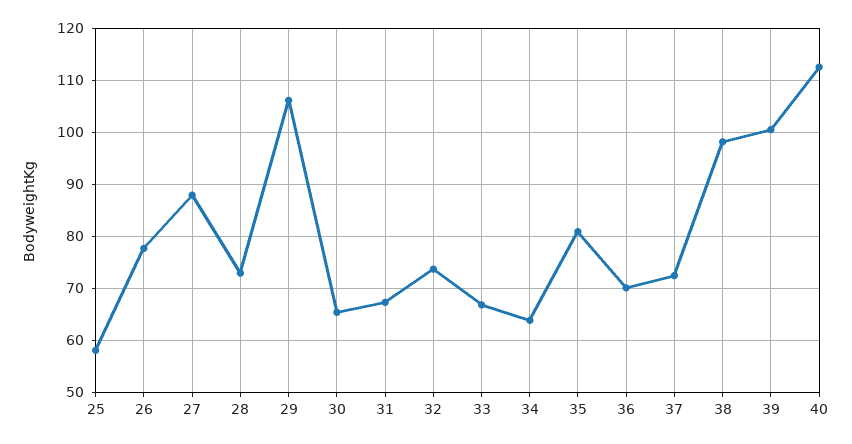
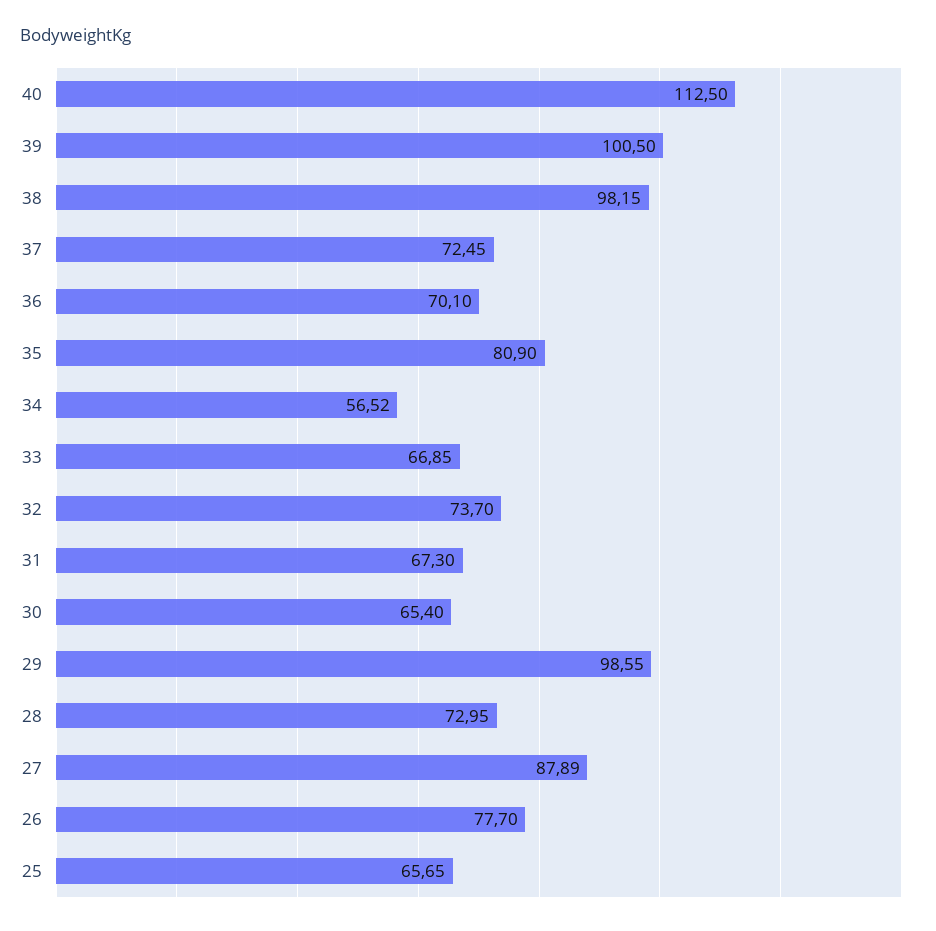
  {
-   "25": 58,
+   "25": 65.65,
    "26": 77.7,
    "27": 87.89,
    "28": 72.95,
-   "29": 106,
+   "29": 98.55,
    "30": 65.4,
    "31": 67.3,
    "32": 73.7,
    "33": 66.85,
-   "34": 64,
+   "34": 56.52,
    "35": 80.9,
    "36": 70.1,
    "37": 72.45,
    "38": 98.15,
    "39": 100.5,
    "40": 112.5
  }

